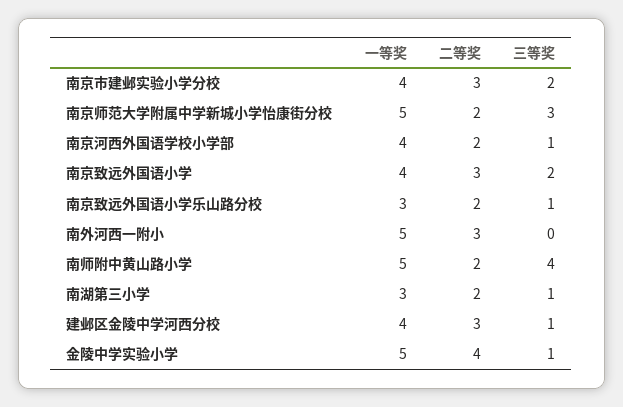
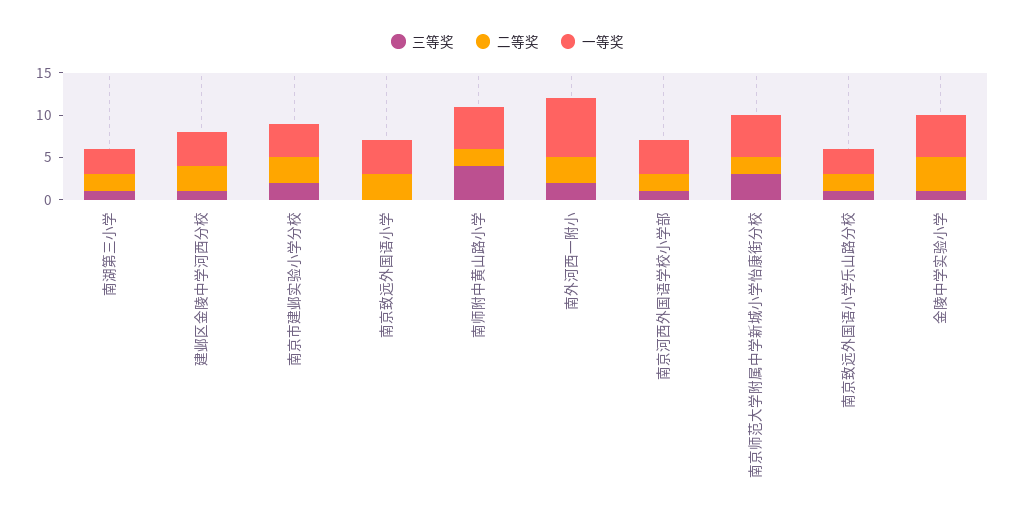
  {
    "一等奖": {
      "南京市建邺实验小学分校": 4,
      "南京师范大学附属中学新城小学怡康街分校": 5,
      "南京河西外国语学校小学部": 4,
      "南京致远外国语小学": 4,
      "南京致远外国语小学乐山路分校": 3,
-     "南外河西一附小": 5,
+     "南外河西一附小": 7,
      "南师附中黄山路小学": 5,
      "南湖第三小学": 3,
      "建邺区金陵中学河西分校": 4,
      "金陵中学实验小学": 5
    },
    "二等奖": {
      "南京市建邺实验小学分校": 3,
      "南京师范大学附属中学新城小学怡康街分校": 2,
      "南京河西外国语学校小学部": 2,
      "南京致远外国语小学": 3,
      "南京致远外国语小学乐山路分校": 2,
      "南外河西一附小": 3,
      "南师附中黄山路小学": 2,
      "南湖第三小学": 2,
      "建邺区金陵中学河西分校": 3,
      "金陵中学实验小学": 4
    },
    "三等奖": {
      "南京市建邺实验小学分校": 2,
      "南京师范大学附属中学新城小学怡康街分校": 3,
      "南京河西外国语学校小学部": 1,
-     "南京致远外国语小学": 2,
+     "南京致远外国语小学": 0,
      "南京致远外国语小学乐山路分校": 1,
-     "南外河西一附小": 0,
+     "南外河西一附小": 2,
      "南师附中黄山路小学": 4,
      "南湖第三小学": 1,
      "建邺区金陵中学河西分校": 1,
      "金陵中学实验小学": 1
    }
  }

